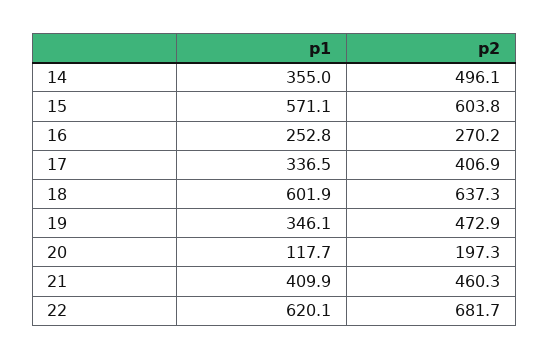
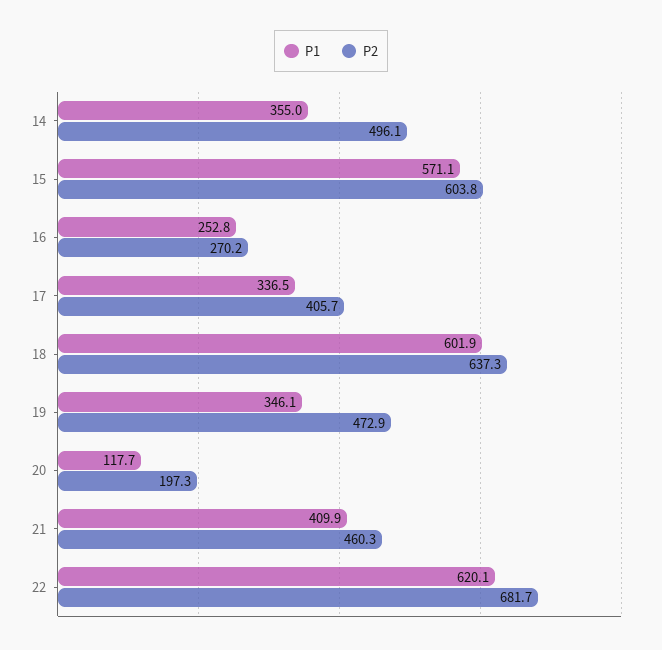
  {
    "p1": {
      "14": 355,
      "15": 571.1,
      "16": 252.8,
      "17": 336.5,
      "18": 601.9,
      "19": 346.1,
      "20": 117.7,
      "21": 409.9,
      "22": 620.1
    },
    "p2": {
      "14": 496.1,
      "15": 603.8,
      "16": 270.2,
-     "17": 406.9,
+     "17": 405.7,
      "18": 637.3,
      "19": 472.9,
      "20": 197.3,
      "21": 460.3,
      "22": 681.7
    }
  }

